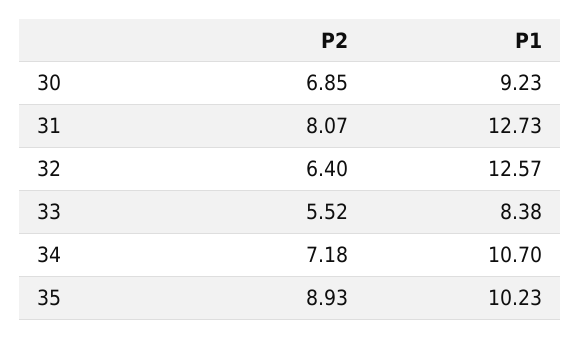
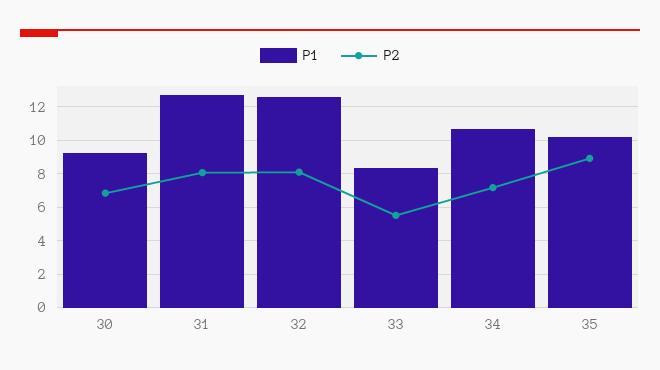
  {
    "P2": {
      "30": 6.85,
      "31": 8.07,
-     "32": 6.4,
+     "32": 8,
      "33": 5.52,
      "34": 7.18,
      "35": 8.93
    },
    "P1": {
      "30": 9.23,
      "31": 12.73,
      "32": 12.57,
      "33": 8.38,
      "34": 10.7,
      "35": 10.23
    }
  }

